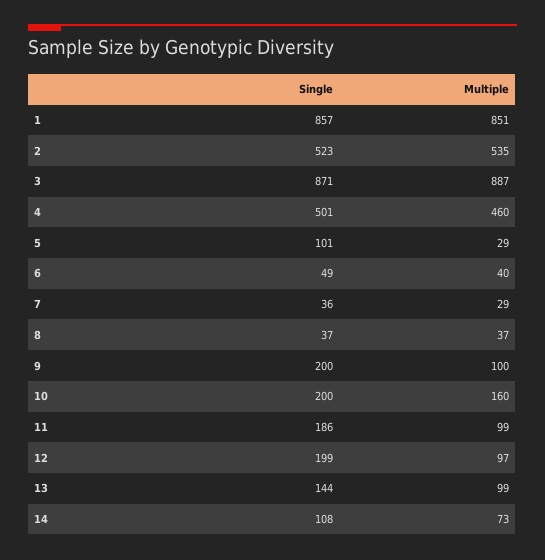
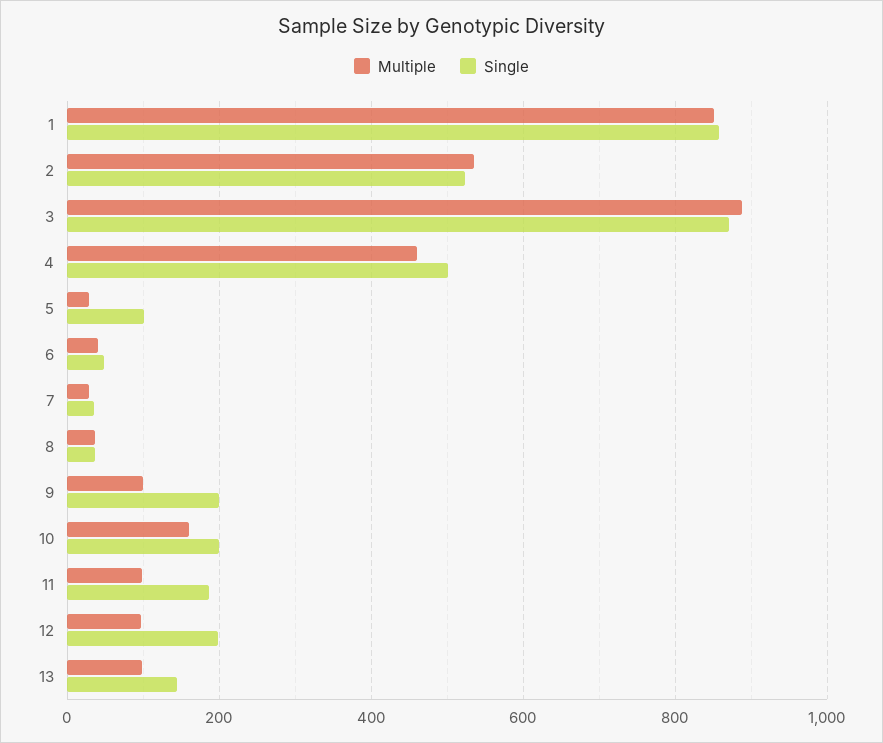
  {
    "Single": {
      "1": 857,
      "2": 523,
      "3": 871,
      "4": 501,
      "5": 101,
      "6": 49,
      "7": 36,
      "8": 37,
      "9": 200,
      "10": 200,
      "11": 186,
      "12": 199,
-     "13": 144,
+     "13": 144
-     "14": 108
    },
    "Multiple": {
      "1": 851,
      "2": 535,
      "3": 887,
      "4": 460,
      "5": 29,
      "6": 40,
      "7": 29,
      "8": 37,
      "9": 100,
      "10": 160,
      "11": 99,
      "12": 97,
-     "13": 99,
+     "13": 99
-     "14": 73
    }
  }

